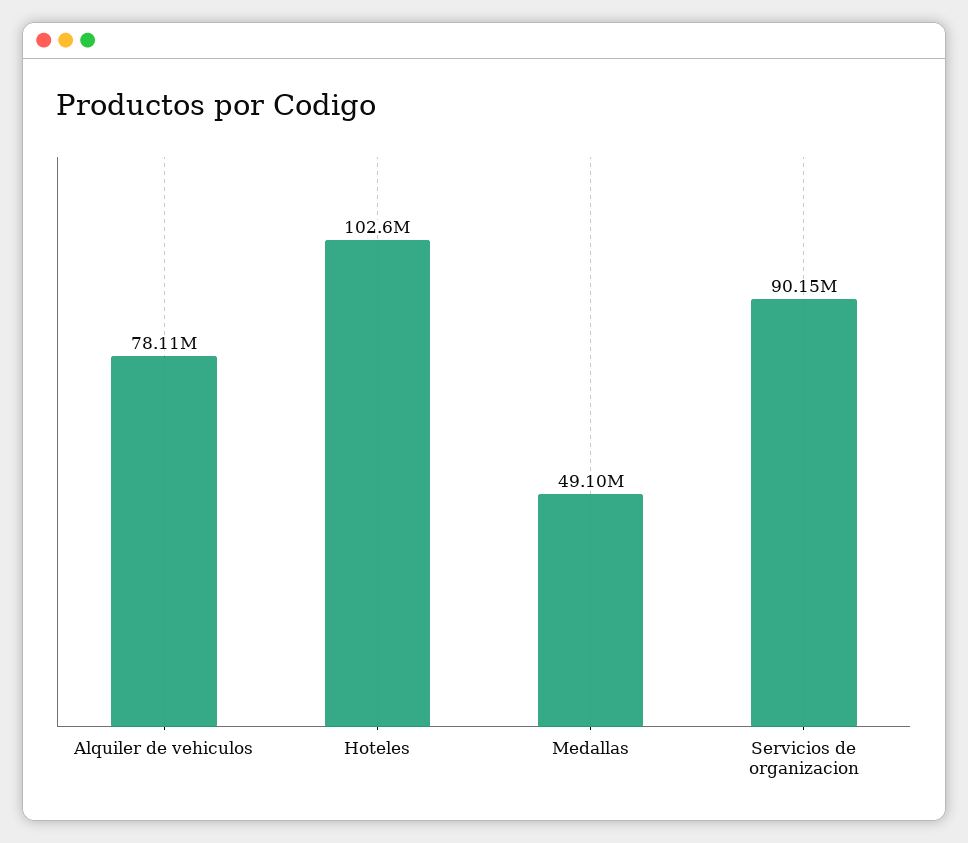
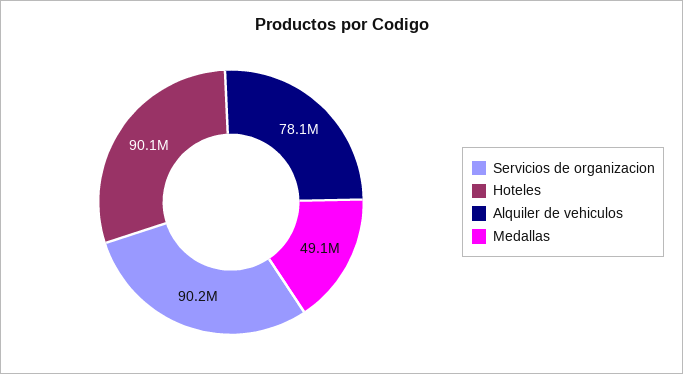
  {
    "Alquiler de vehiculos": 78110000,
-   "Hoteles": 102600000,
+   "Hoteles": 90100000,
    "Medallas": 49100000,
    "Servicios de organizacion": 90150000
  }

